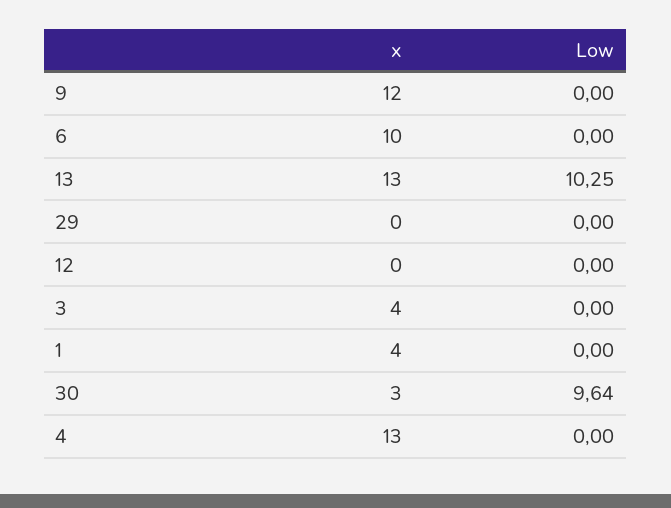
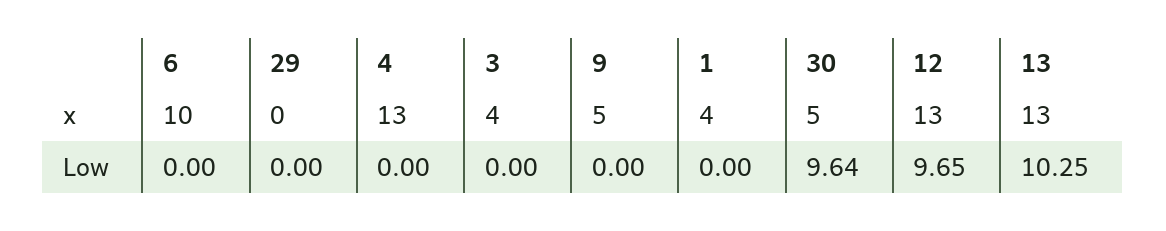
  {
    "x": {
-     "9": 12,
+     "9": 5,
      "6": 10,
      "13": 13,
      "29": 0,
-     "12": 0,
+     "12": 13,
      "3": 4,
      "1": 4,
-     "30": 3,
+     "30": 5,
      "4": 13
    },
    "Low": {
      "9": 0,
      "6": 0,
      "13": 10.25,
      "29": 0,
-     "12": 0,
+     "12": 9.65,
      "3": 0,
      "1": 0,
      "30": 9.64,
      "4": 0
    }
  }

